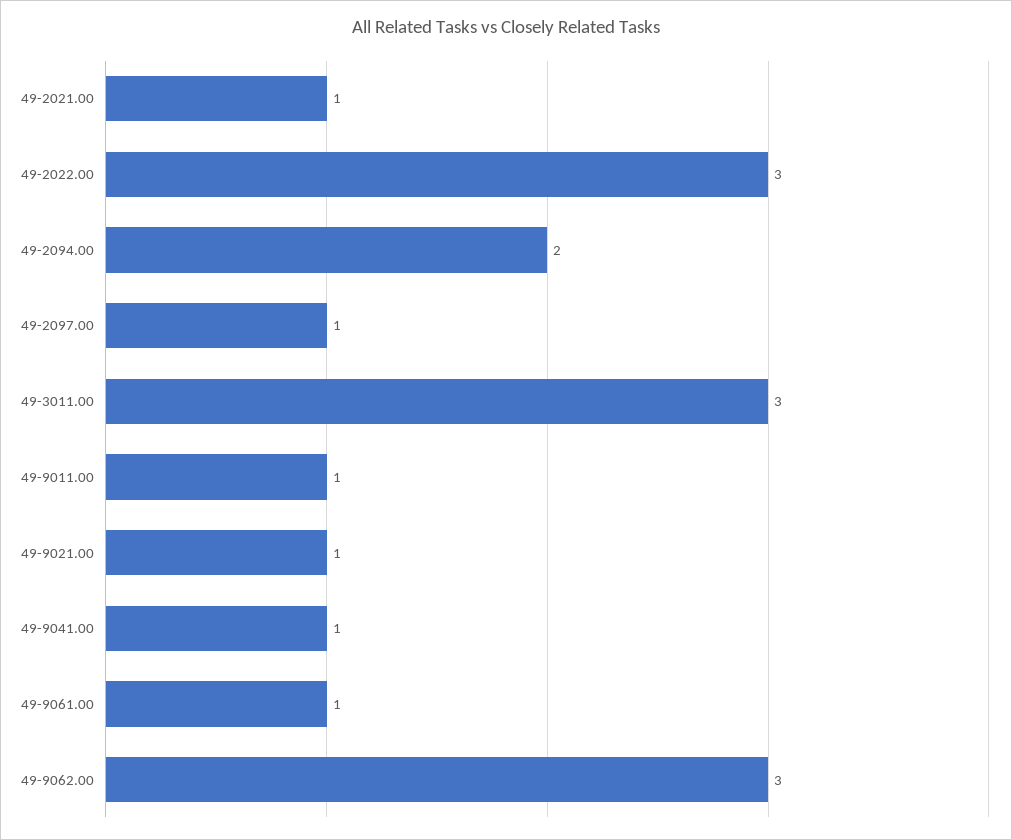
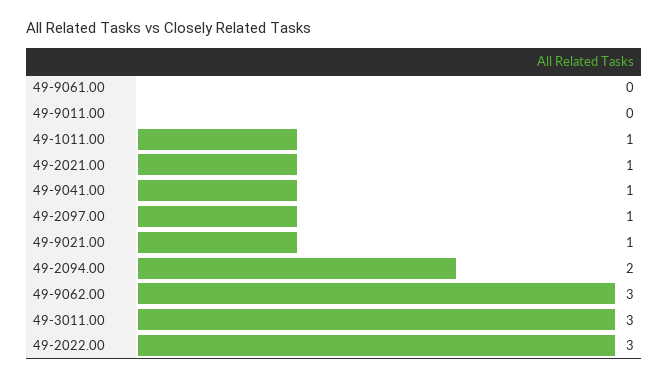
  {
    "49-2021.00": 1,
    "49-2022.00": 3,
    "49-2094.00": 2,
    "49-2097.00": 1,
    "49-3011.00": 3,
-   "49-9011.00": 1,
+   "49-9011.00": 0,
    "49-9021.00": 1,
    "49-9041.00": 1,
-   "49-9061.00": 1,
+   "49-9061.00": 0,
-   "49-9062.00": 3
+   "49-9062.00": 3,
+   "49-1011.00": 1
  }

